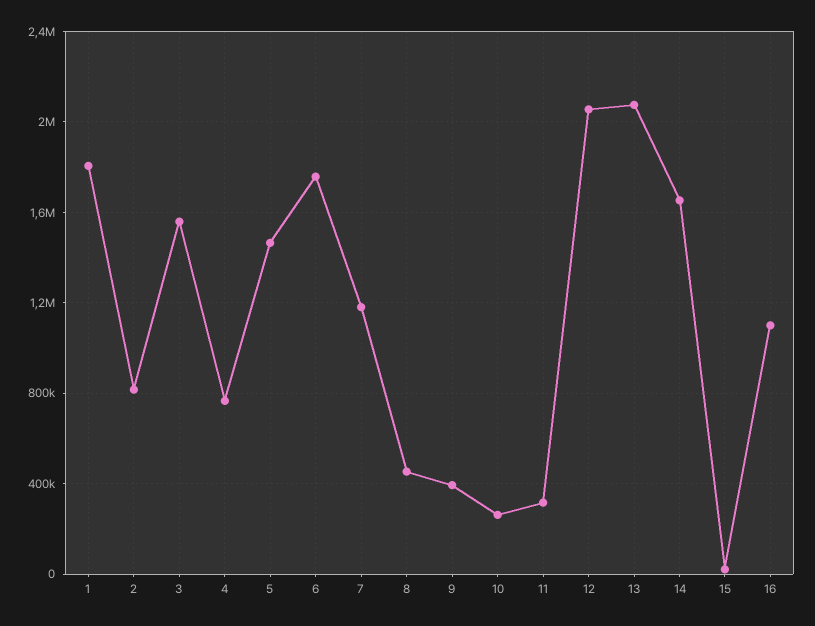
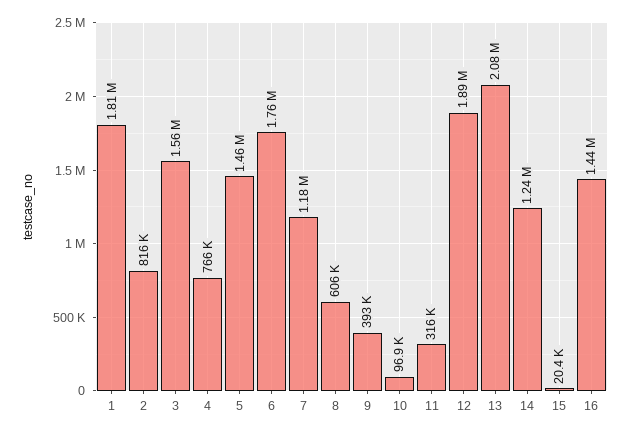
  {
    "1": 1810000,
    "2": 816000,
    "3": 1560000,
    "4": 766000,
    "5": 1460000,
    "6": 1760000,
    "7": 1180000,
-   "8": 450000,
+   "8": 606000,
    "9": 393000,
-   "10": 250000,
+   "10": 96900,
    "11": 316000,
-   "12": 2050000,
+   "12": 1890000,
    "13": 2080000,
-   "14": 1650000,
+   "14": 1240000,
    "15": 20400,
-   "16": 1100000
+   "16": 1440000
  }

